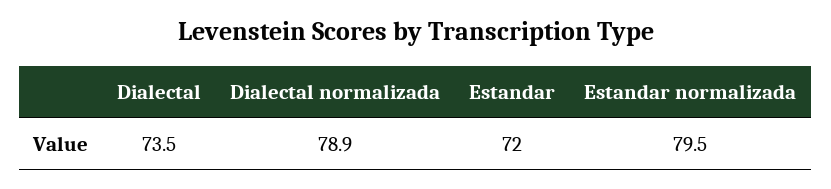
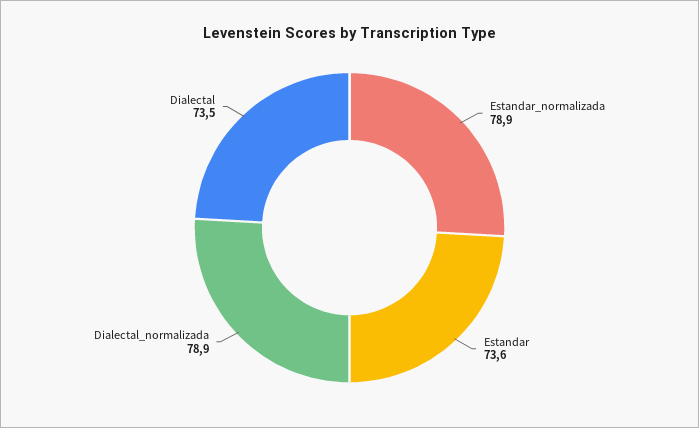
  {
    "Dialectal": 73.5,
    "Dialectal normalizada": 78.9,
-   "Estandar": 72,
+   "Estandar": 73.6,
-   "Estandar normalizada": 79.5
+   "Estandar normalizada": 78.9
  }

